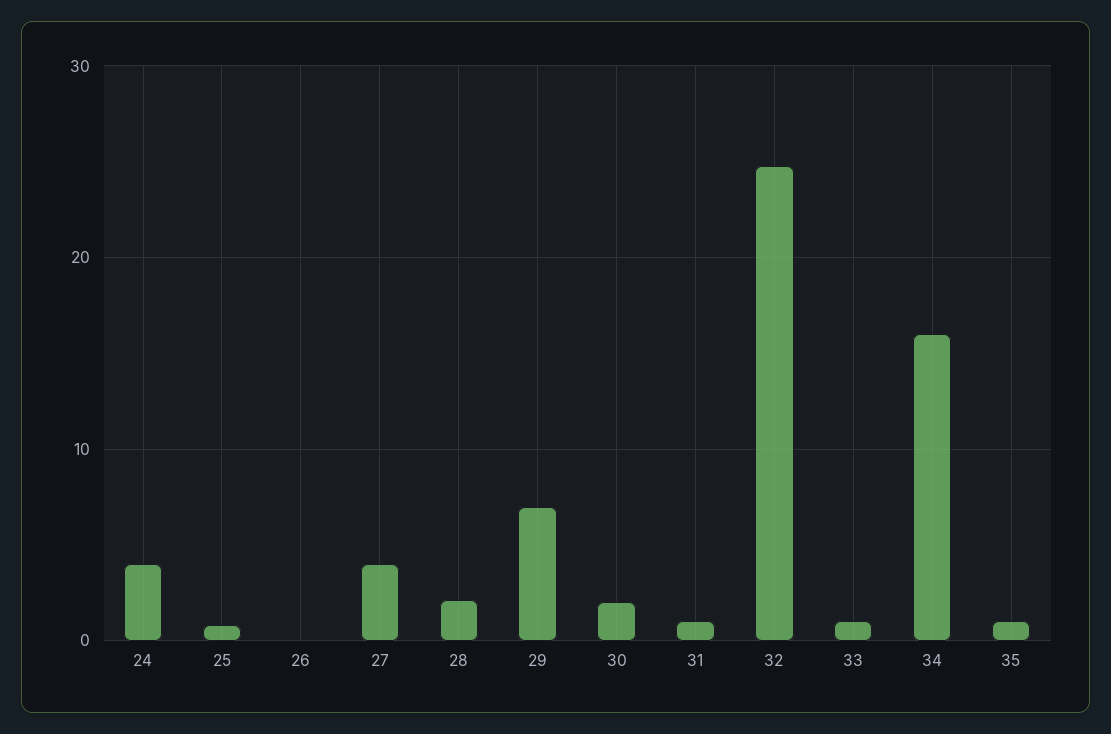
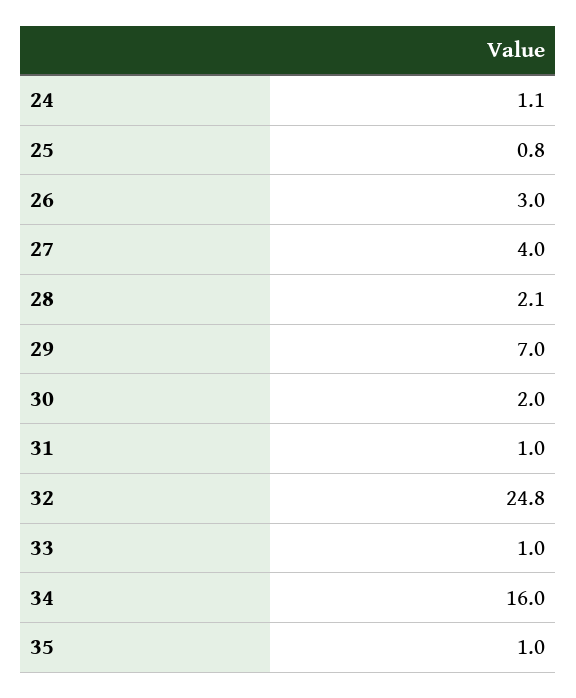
  {
-   "24": 4,
+   "24": 1.1,
    "25": 0.8,
-   "26": 0,
+   "26": 3,
    "27": 4,
    "28": 2.1,
    "29": 7,
    "30": 2,
    "31": 1,
    "32": 24.8,
    "33": 1,
    "34": 16,
    "35": 1
  }

